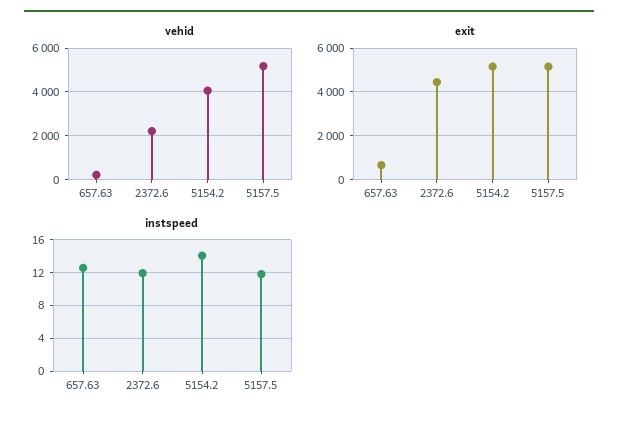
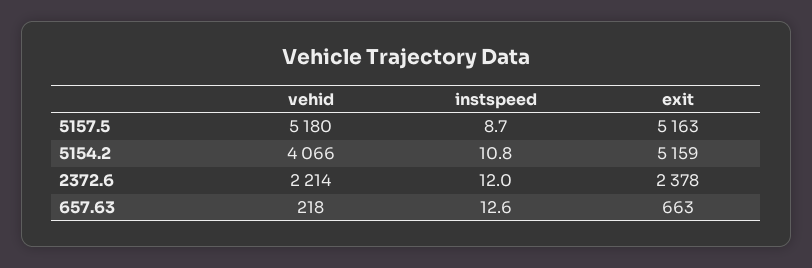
  {
    "vehid": {
      "657.63": 218,
      "2372.6": 2214,
      "5154.2": 4066,
      "5157.5": 5180
    },
    "exit": {
      "657.63": 663,
-     "2372.6": 4500,
+     "2372.6": 2378,
      "5154.2": 5159,
      "5157.5": 5163
    },
    "instspeed": {
      "657.63": 12.6,
      "2372.6": 12,
-     "5154.2": 14,
+     "5154.2": 10.8,
-     "5157.5": 12
+     "5157.5": 8.7
    }
  }

